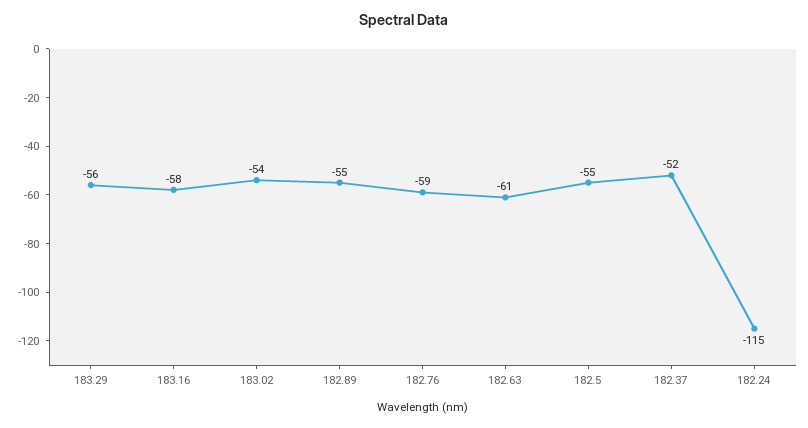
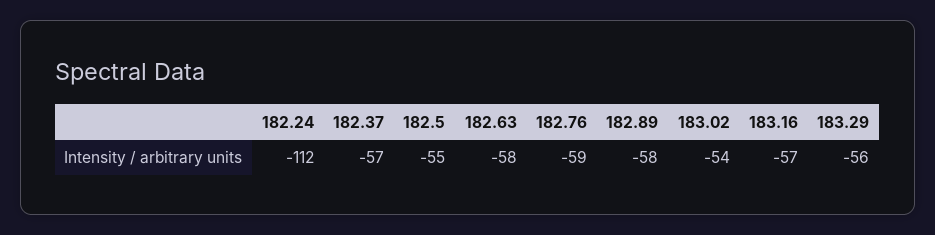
  {
    "183.29": -56,
-   "183.16": -58,
+   "183.16": -57,
    "183.02": -54,
-   "182.89": -55,
+   "182.89": -58,
    "182.76": -59,
-   "182.63": -61,
+   "182.63": -58,
    "182.5": -55,
-   "182.37": -52,
+   "182.37": -57,
-   "182.24": -115
+   "182.24": -112
  }

